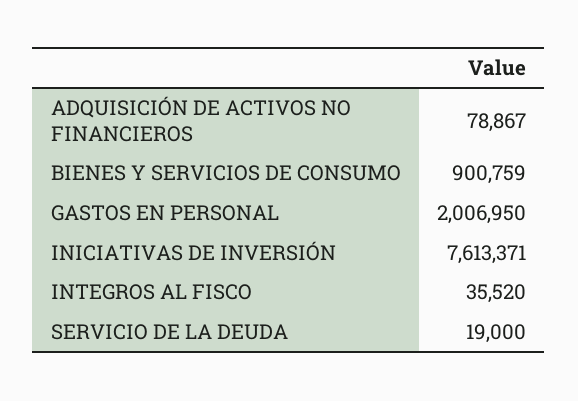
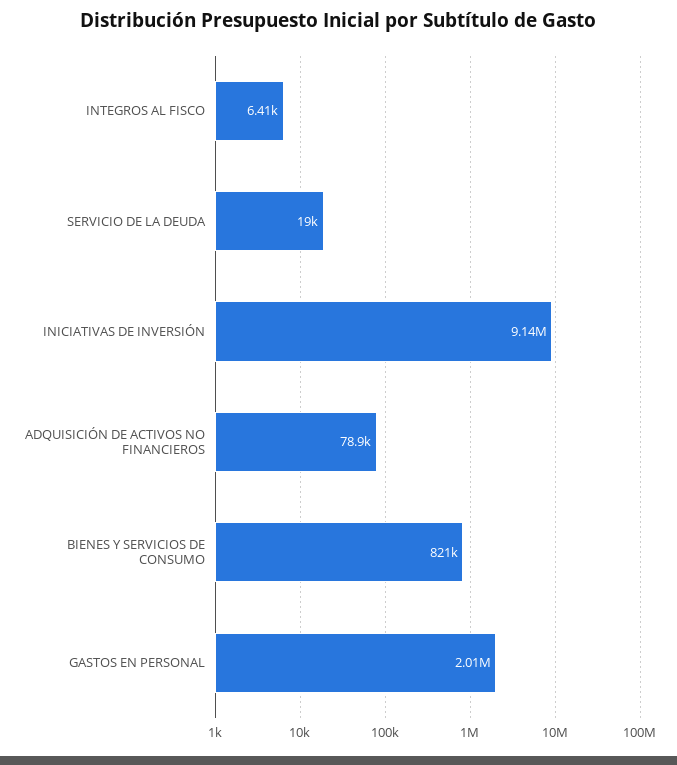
  {
    "ADQUISICIÓN DE ACTIVOS NO FINANCIEROS": 78867,
-   "BIENES Y SERVICIOS DE CONSUMO": 900759,
+   "BIENES Y SERVICIOS DE CONSUMO": 821000,
    "GASTOS EN PERSONAL": 2006950,
-   "INICIATIVAS DE INVERSIÓN": 7613371,
+   "INICIATIVAS DE INVERSIÓN": 9140000,
-   "INTEGROS AL FISCO": 35520,
+   "INTEGROS AL FISCO": 6410,
    "SERVICIO DE LA DEUDA": 19000
  }

